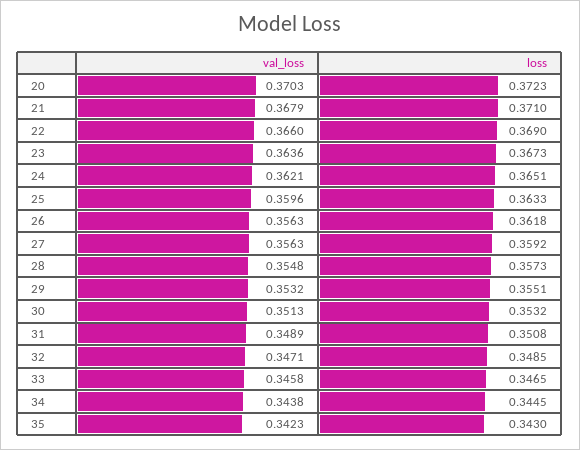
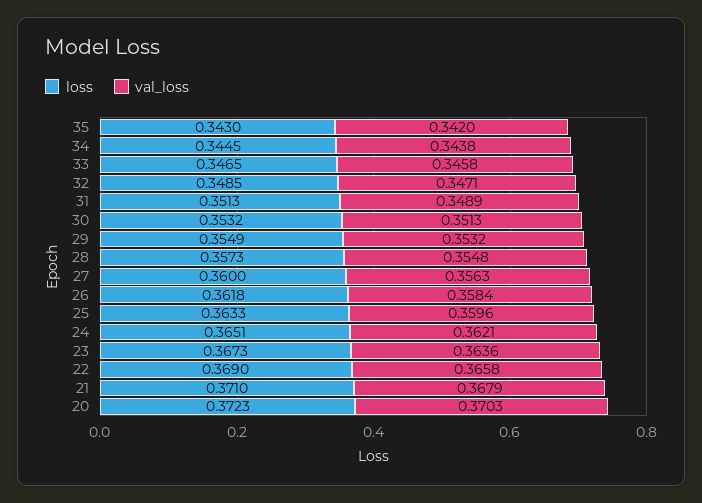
  {
    "val_loss": {
      "20": 0.3703,
      "21": 0.3679,
-     "22": 0.366,
+     "22": 0.3658,
      "23": 0.3636,
      "24": 0.3621,
      "25": 0.3596,
-     "26": 0.3563,
+     "26": 0.3584,
      "27": 0.3563,
      "28": 0.3548,
      "29": 0.3532,
      "30": 0.3513,
      "31": 0.3489,
      "32": 0.3471,
      "33": 0.3458,
      "34": 0.3438,
-     "35": 0.3423
+     "35": 0.342
    },
    "loss": {
      "20": 0.3723,
      "21": 0.371,
      "22": 0.369,
      "23": 0.3673,
      "24": 0.3651,
      "25": 0.3633,
      "26": 0.3618,
-     "27": 0.3592,
+     "27": 0.36,
      "28": 0.3573,
-     "29": 0.3551,
+     "29": 0.3549,
      "30": 0.3532,
-     "31": 0.3508,
+     "31": 0.3513,
      "32": 0.3485,
      "33": 0.3465,
      "34": 0.3445,
      "35": 0.343
    }
  }

